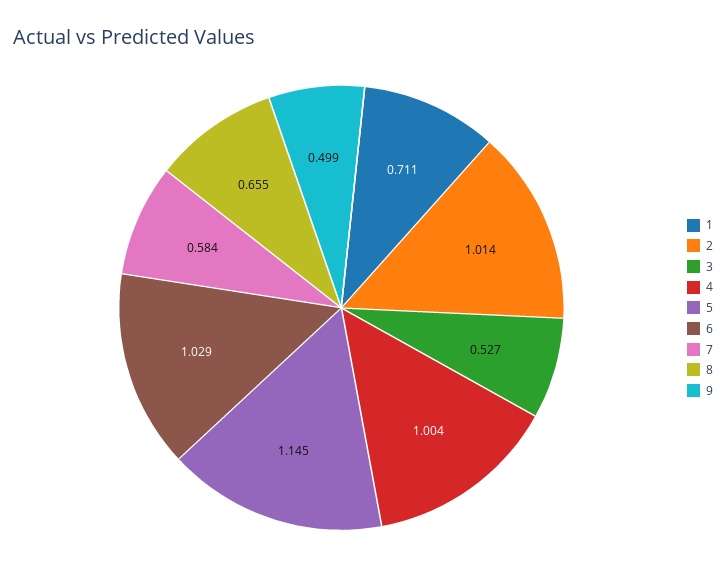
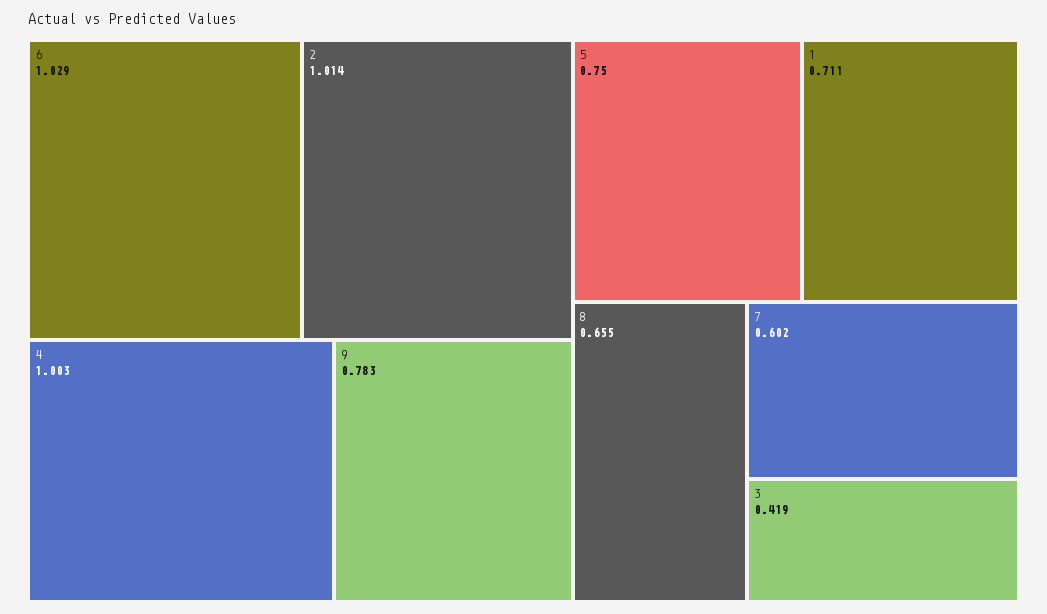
  {
    "1": 0.711,
    "2": 1.014,
-   "3": 0.527,
+   "3": 0.419,
-   "4": 1.004,
+   "4": 1.003,
-   "5": 1.145,
+   "5": 0.75,
    "6": 1.029,
-   "7": 0.584,
+   "7": 0.602,
    "8": 0.655,
-   "9": 0.499
+   "9": 0.783
  }

